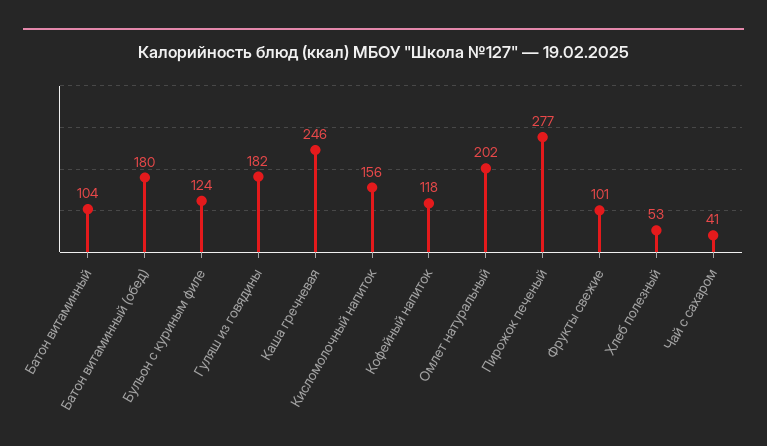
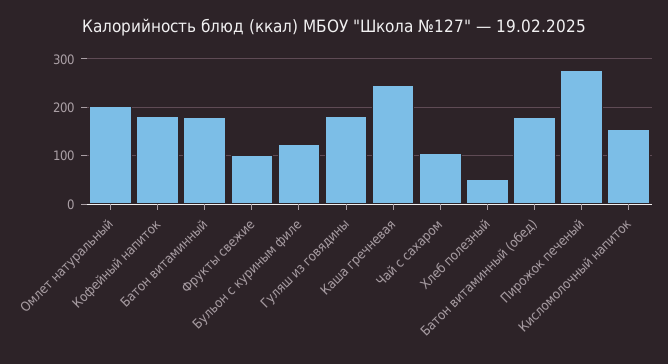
  {
-   "Батон витаминный": 104,
+   "Батон витаминный": 180,
    "Батон витаминный (обед)": 180,
    "Бульон с куриным филе": 124,
    "Гуляш из говядины": 182,
    "Каша гречневая": 246,
    "Кисломолочный напиток": 156,
-   "Кофейный напиток": 118,
+   "Кофейный напиток": 180,
    "Омлет натуральный": 202,
    "Пирожок печеный": 277,
    "Фрукты свежие": 101,
    "Хлеб полезный": 53,
-   "Чай с сахаром": 41
+   "Чай с сахаром": 100
  }

